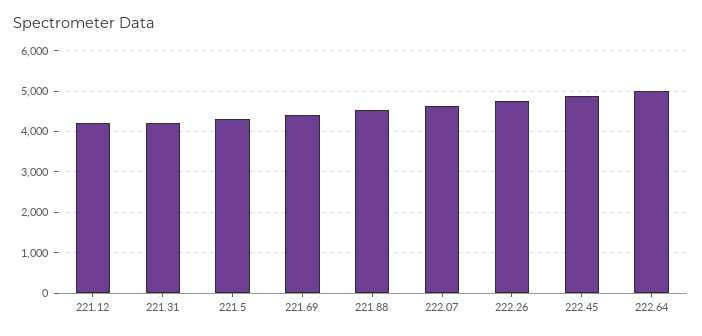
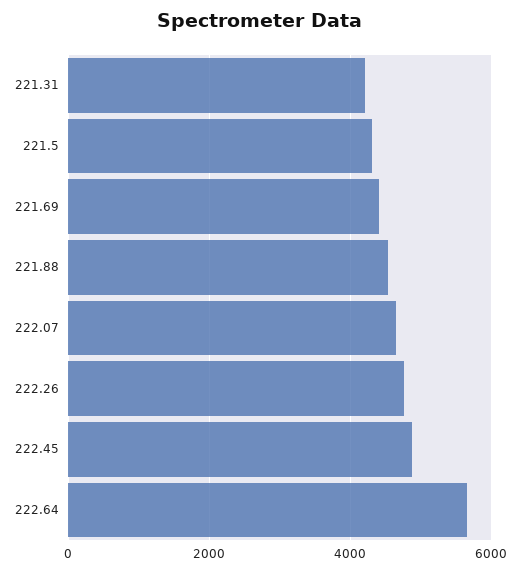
  {
-   "221.12": 4200,
    "221.31": 4200,
    "221.5": 4400,
    "221.69": 4400,
    "221.88": 4600,
    "222.07": 4600,
    "222.26": 4800,
    "222.45": 4800,
-   "222.64": 5000
+   "222.64": 5600
  }

